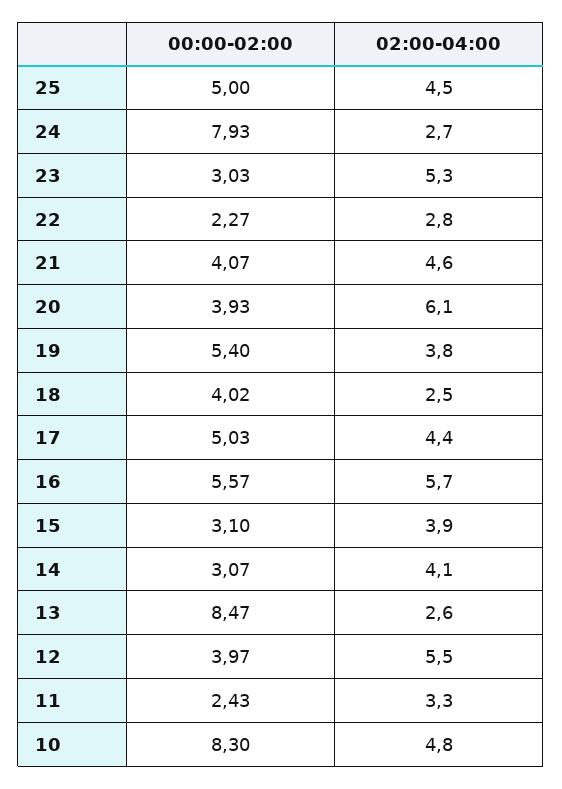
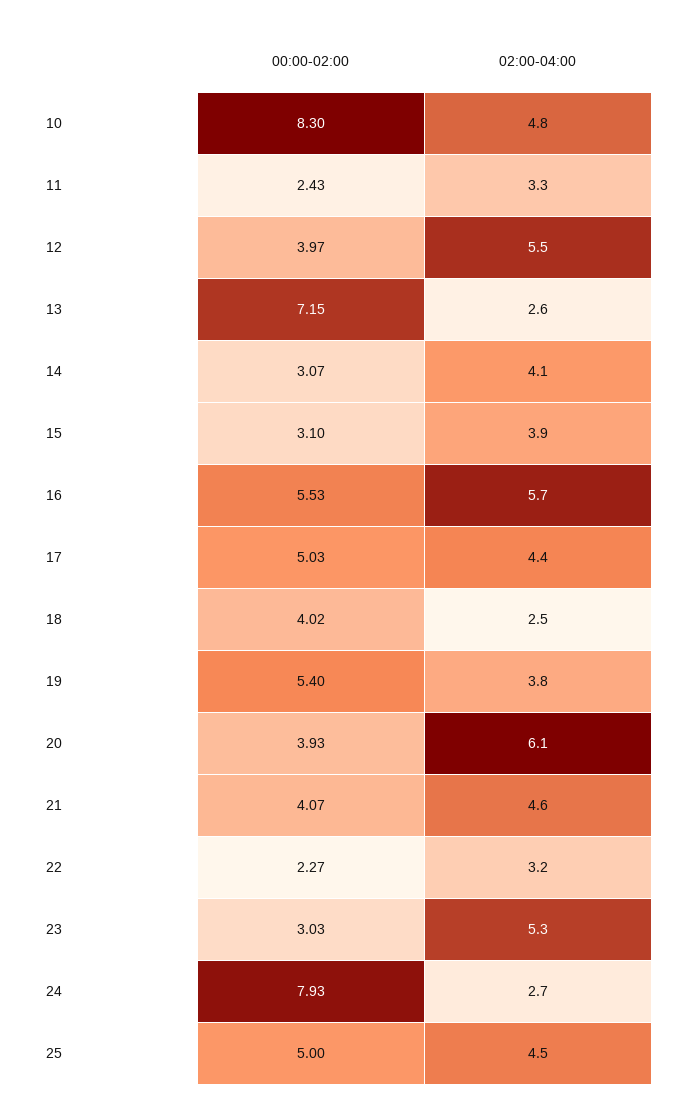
  {
    "00:00-02:00": {
      "25": 5,
      "24": 7.93,
      "23": 3.03,
      "22": 2.27,
      "21": 4.07,
      "20": 3.93,
      "19": 5.4,
      "18": 4.02,
      "17": 5.03,
-     "16": 5.57,
+     "16": 5.53,
      "15": 3.1,
      "14": 3.07,
-     "13": 8.47,
+     "13": 7.15,
      "12": 3.97,
      "11": 2.43,
      "10": 8.3
    },
    "02:00-04:00": {
      "25": 4.5,
      "24": 2.7,
      "23": 5.3,
-     "22": 2.8,
+     "22": 3.2,
      "21": 4.6,
      "20": 6.1,
      "19": 3.8,
      "18": 2.5,
      "17": 4.4,
      "16": 5.7,
      "15": 3.9,
      "14": 4.1,
      "13": 2.6,
      "12": 5.5,
      "11": 3.3,
      "10": 4.8
    }
  }

